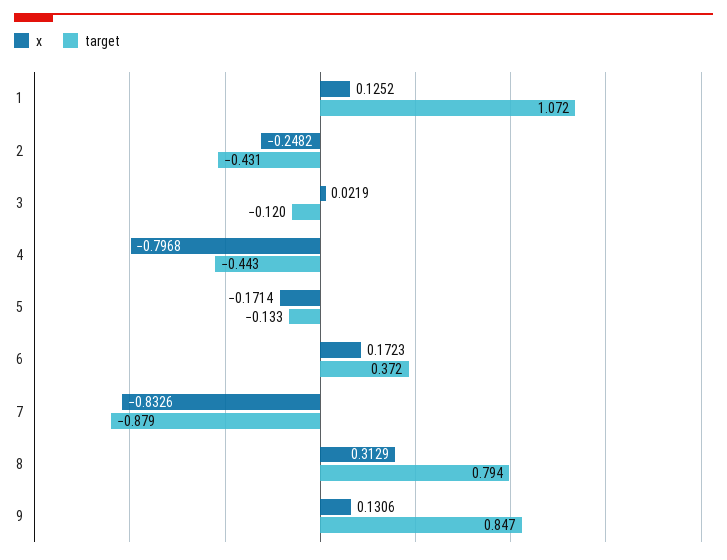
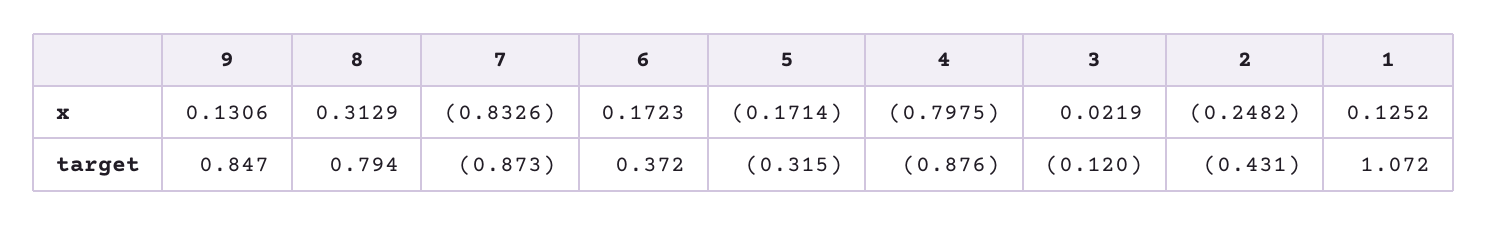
  {
    "x": {
      "1": 0.1252,
      "2": -0.2482,
      "3": 0.0219,
-     "4": -0.7968,
+     "4": -0.7975,
      "5": -0.1714,
      "6": 0.1723,
      "7": -0.8326,
      "8": 0.3129,
      "9": 0.1306
    },
    "target": {
      "1": 1.072,
      "2": -0.431,
      "3": -0.12,
-     "4": -0.443,
+     "4": -0.876,
-     "5": -0.133,
+     "5": -0.315,
      "6": 0.372,
-     "7": -0.879,
+     "7": -0.873,
      "8": 0.794,
      "9": 0.847
    }
  }

